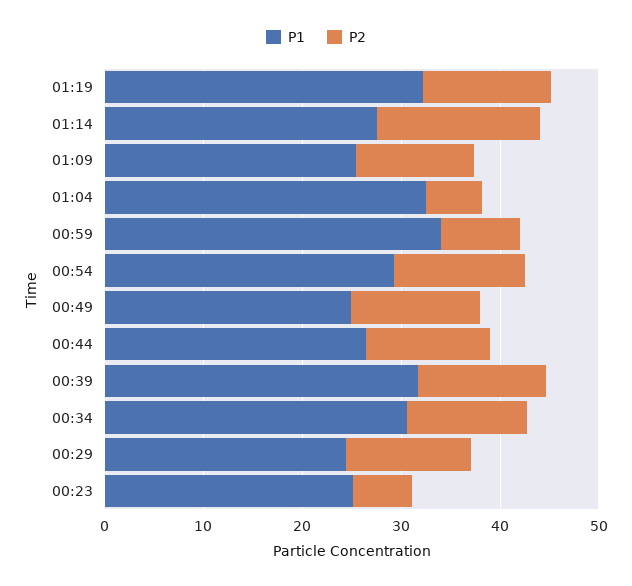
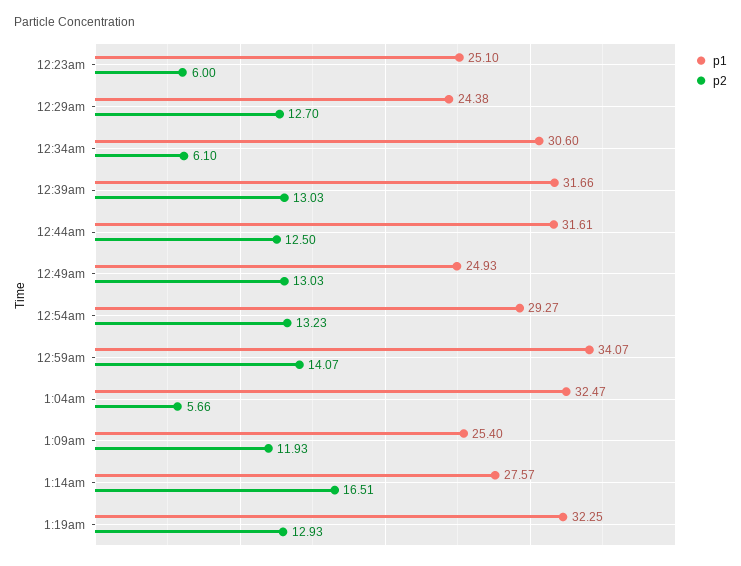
  {
    "P1": {
      "01:19": 32.25,
      "01:14": 27.57,
      "01:09": 25.4,
      "01:04": 32.47,
      "00:59": 34.07,
      "00:54": 29.27,
      "00:49": 24.93,
-     "00:44": 26,
+     "00:44": 31.61,
      "00:39": 31.66,
      "00:34": 30.6,
      "00:29": 24.38,
      "00:23": 25.1
    },
    "P2": {
      "01:19": 12.93,
      "01:14": 16.51,
      "01:09": 11.93,
      "01:04": 5.66,
-     "00:59": 8,
+     "00:59": 14.07,
      "00:54": 13.23,
      "00:49": 13.03,
      "00:44": 12.5,
      "00:39": 13.03,
-     "00:34": 12,
+     "00:34": 6.1,
      "00:29": 12.7,
      "00:23": 6
    }
  }

